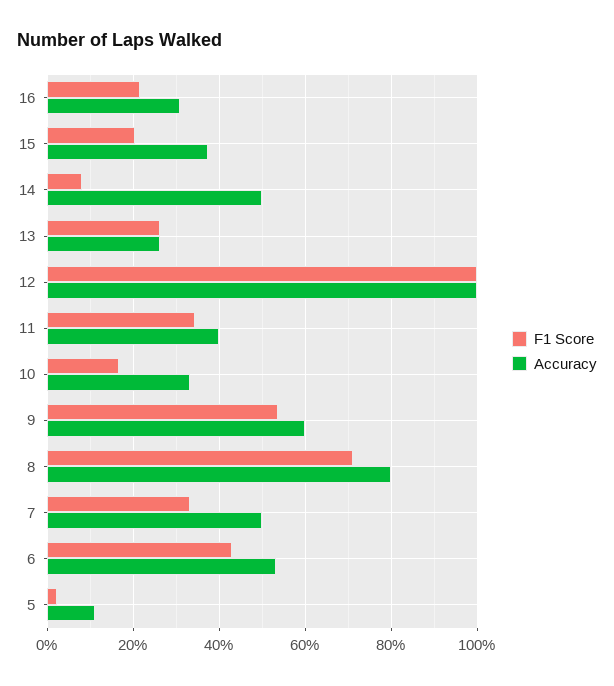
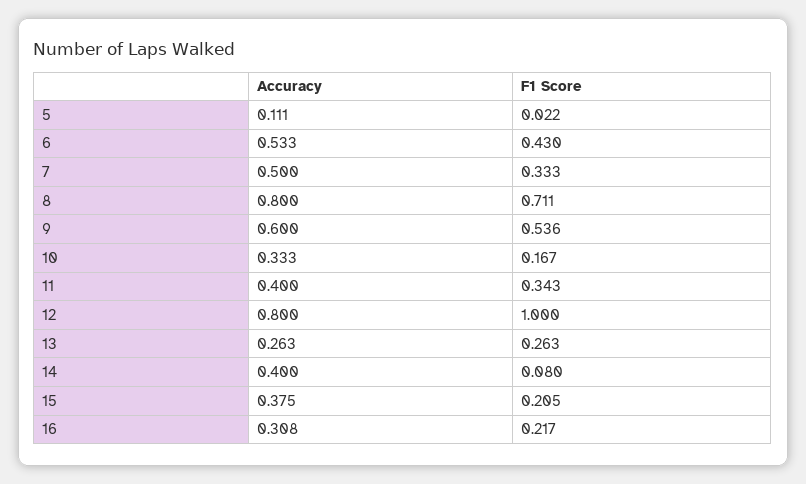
  {
    "F1 Score": {
      "16": 0.217,
      "15": 0.205,
      "14": 0.08,
      "13": 0.263,
      "12": 1,
      "11": 0.343,
      "10": 0.167,
      "9": 0.536,
      "8": 0.711,
      "7": 0.333,
      "6": 0.43,
      "5": 0.022
    },
    "Accuracy": {
      "16": 0.308,
      "15": 0.375,
-     "14": 0.5,
+     "14": 0.4,
      "13": 0.263,
-     "12": 1,
+     "12": 0.8,
      "11": 0.4,
      "10": 0.333,
      "9": 0.6,
      "8": 0.8,
      "7": 0.5,
      "6": 0.533,
      "5": 0.111
    }
  }

